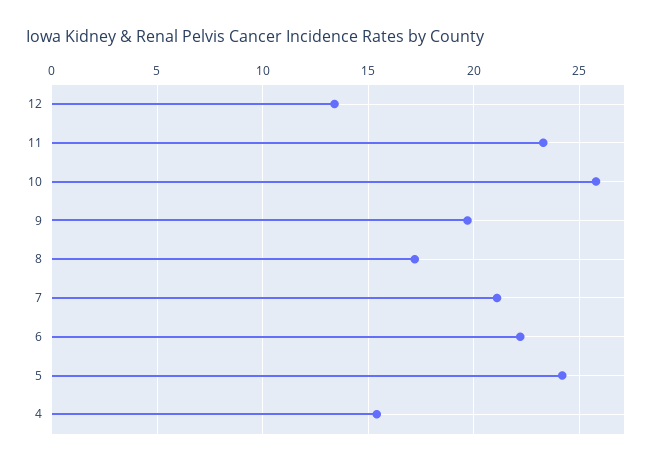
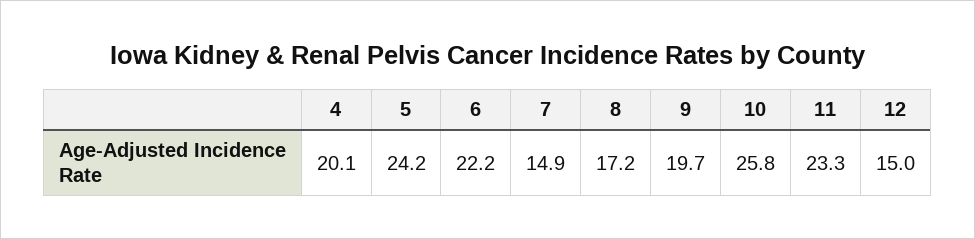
  {
-   "12": 13.5,
+   "12": 15,
    "11": 23.3,
    "10": 25.8,
    "9": 19.7,
    "8": 17.2,
-   "7": 21,
+   "7": 14.9,
    "6": 22.2,
    "5": 24.2,
-   "4": 15.5
+   "4": 20.1
  }

